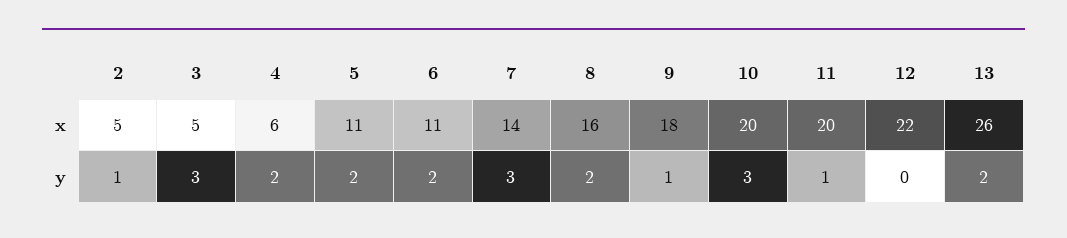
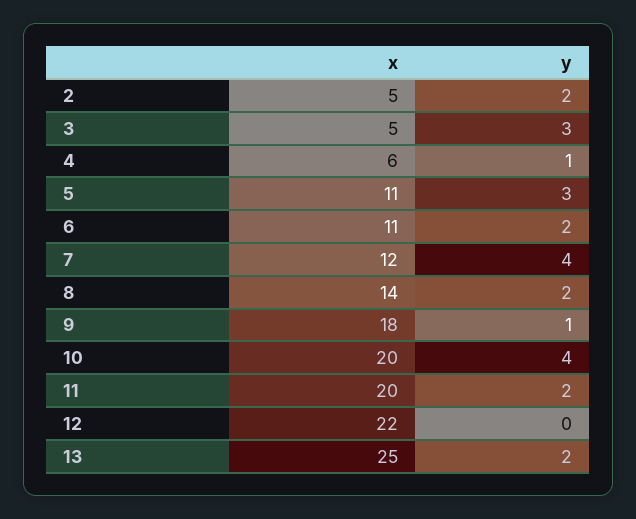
  {
    "2": {
      "x": 5,
-     "y": 1
+     "y": 2
    },
    "3": {
      "x": 5,
      "y": 3
    },
    "4": {
      "x": 6,
-     "y": 2
+     "y": 1
    },
    "5": {
      "x": 11,
-     "y": 2
+     "y": 3
    },
    "6": {
      "x": 11,
      "y": 2
    },
    "7": {
-     "x": 14,
+     "x": 12,
-     "y": 3
+     "y": 4
    },
    "8": {
-     "x": 16,
+     "x": 14,
      "y": 2
    },
    "9": {
      "x": 18,
      "y": 1
    },
    "10": {
      "x": 20,
-     "y": 3
+     "y": 4
    },
    "11": {
      "x": 20,
-     "y": 1
+     "y": 2
    },
    "12": {
      "x": 22,
      "y": 0
    },
    "13": {
-     "x": 26,
+     "x": 25,
      "y": 2
    }
  }

